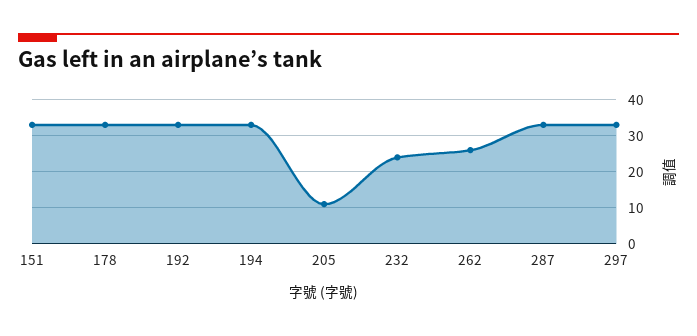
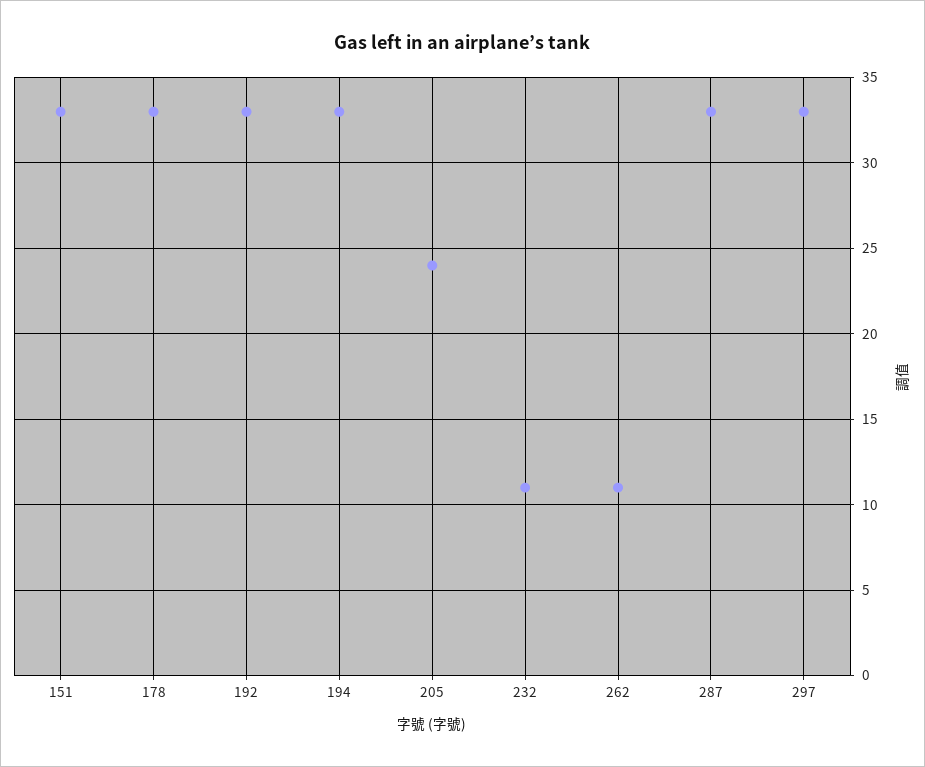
  {
    "151": 33,
    "178": 33,
    "192": 33,
    "194": 33,
-   "205": 10,
+   "205": 24,
-   "232": 25,
+   "232": 11,
-   "262": 25,
+   "262": 11,
    "287": 33,
    "297": 33
  }

